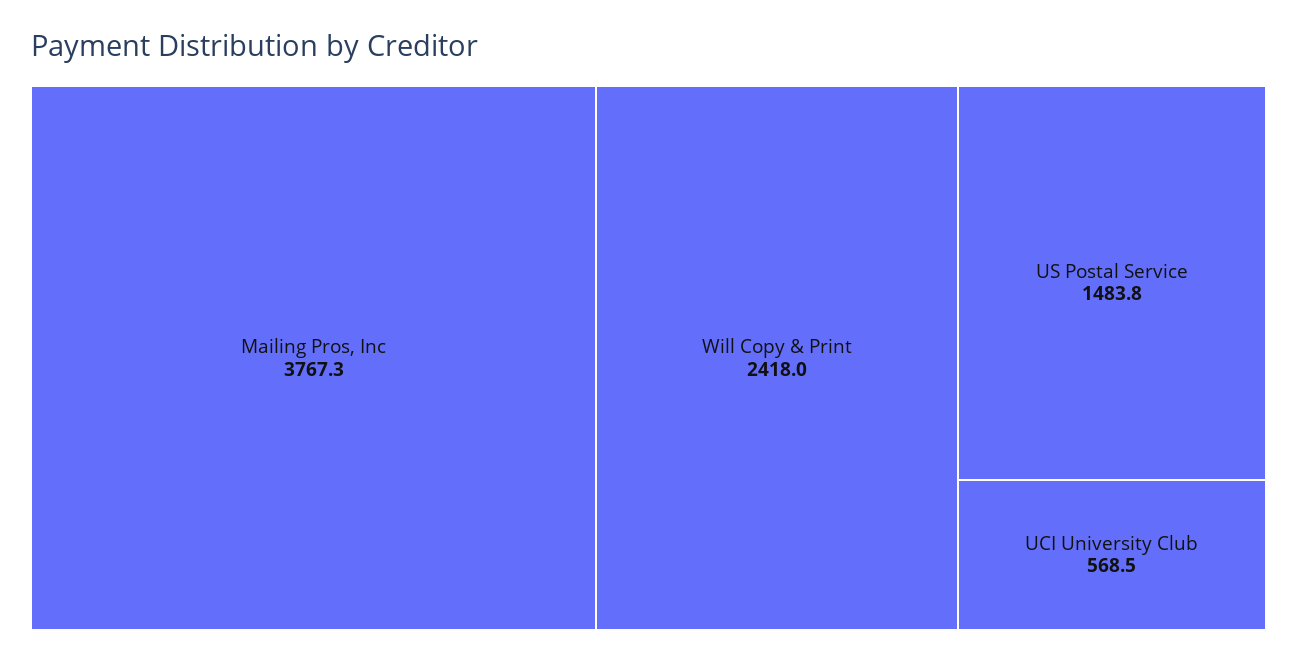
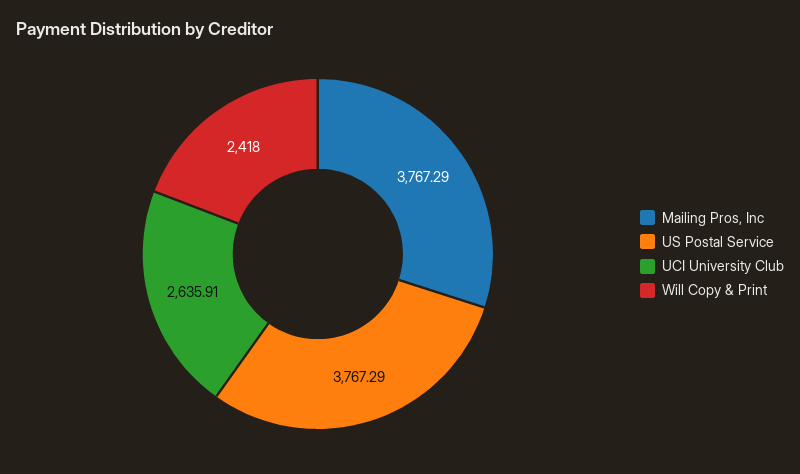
  {
    "Mailing Pros, Inc": 3767.29,
    "Will Copy & Print": 2418,
-   "US Postal Service": 1483.8,
+   "US Postal Service": 3767.29,
-   "UCI University Club": 568.5
+   "UCI University Club": 2635.91
  }

